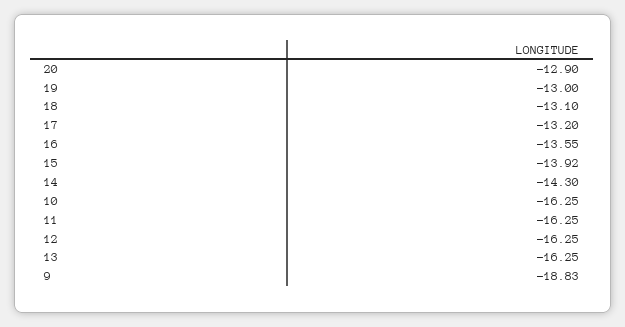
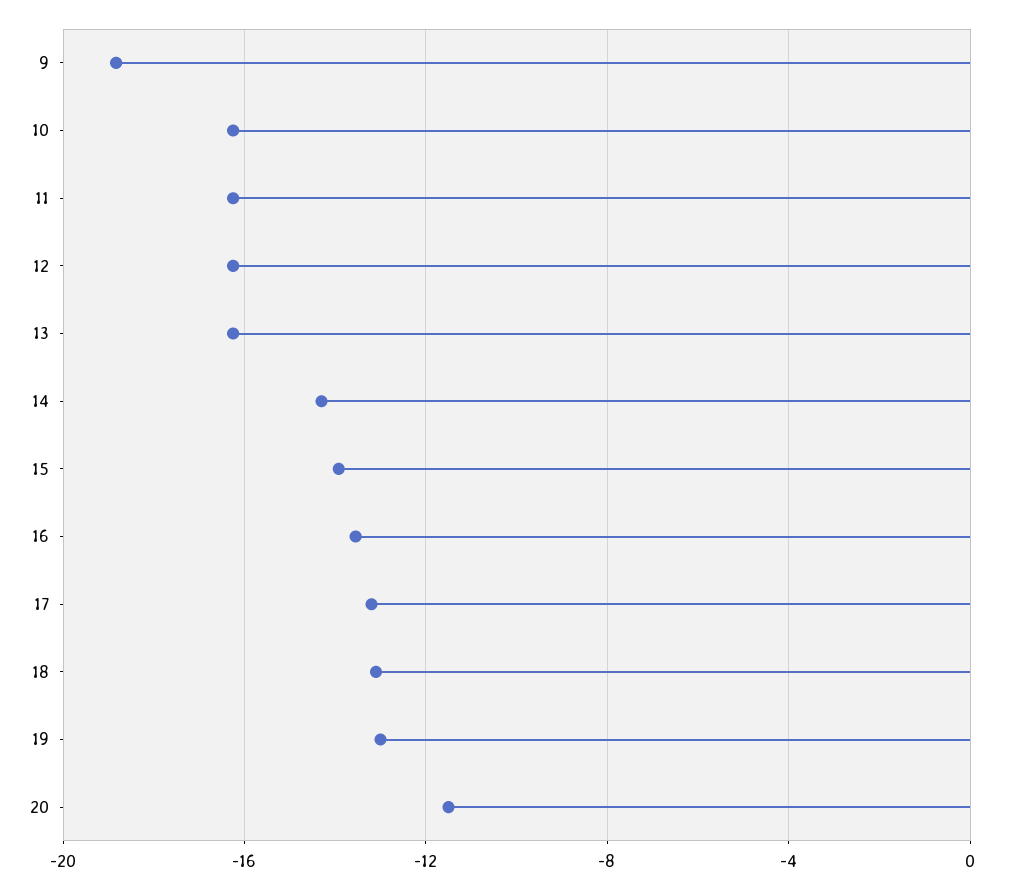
  {
-   "20": -12.9,
+   "20": -11.5,
    "19": -13,
    "18": -13.1,
    "17": -13.2,
    "16": -13.55,
    "15": -13.92,
    "14": -14.3,
    "10": -16.25,
    "11": -16.25,
    "12": -16.25,
    "13": -16.25,
    "9": -18.83
  }

